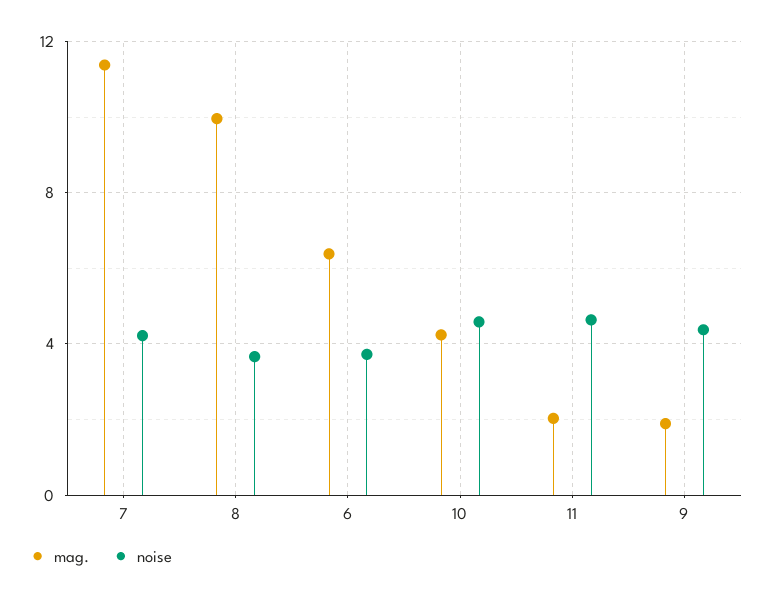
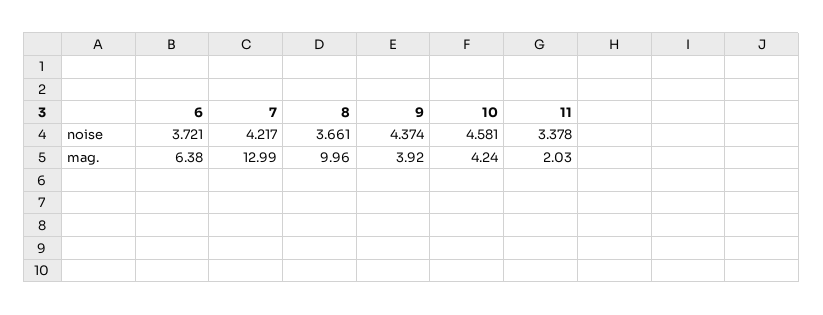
  {
    "mag.": {
-     "7": 11.5,
+     "7": 12.99,
      "8": 9.96,
      "6": 6.38,
      "10": 4.24,
      "11": 2.03,
-     "9": 2
+     "9": 3.92
    },
    "noise": {
      "7": 4.217,
      "8": 3.661,
      "6": 3.721,
      "10": 4.581,
-     "11": 4.5,
+     "11": 3.378,
      "9": 4.374
    }
  }

